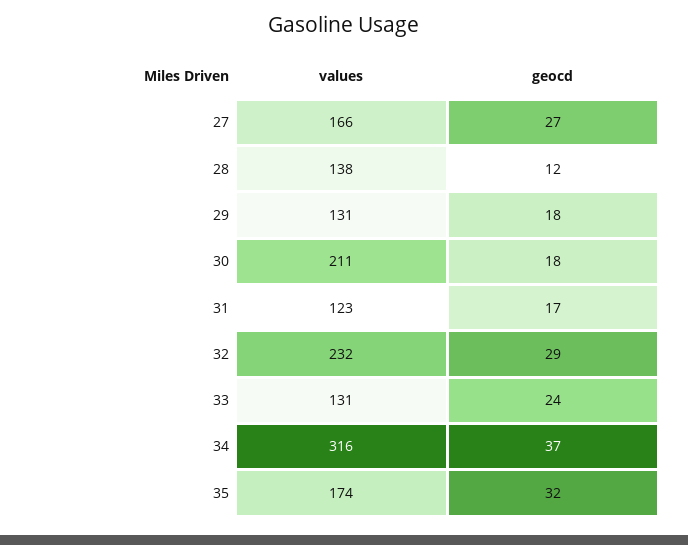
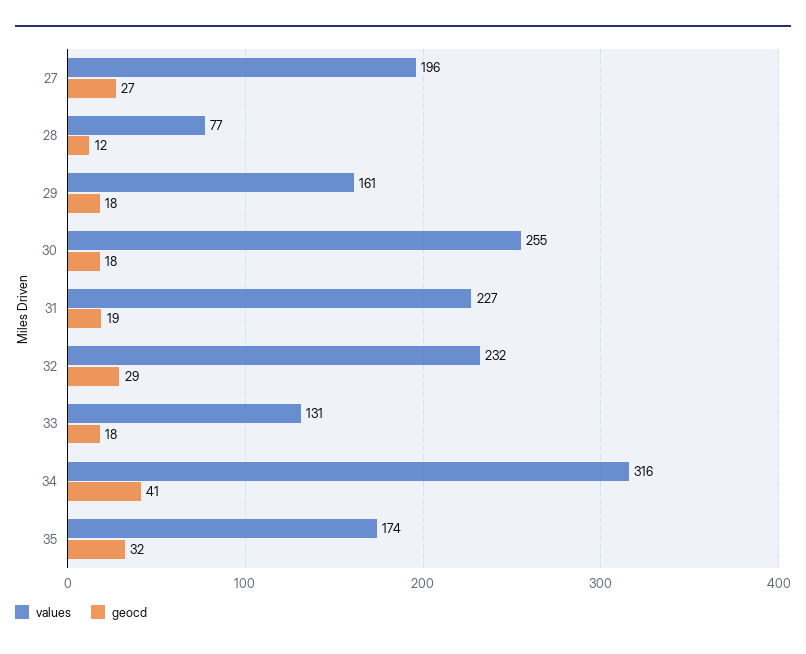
  {
    "values": {
-     "27": 166,
+     "27": 196,
-     "28": 138,
+     "28": 77,
-     "29": 131,
+     "29": 161,
-     "30": 211,
+     "30": 255,
-     "31": 123,
+     "31": 227,
      "32": 232,
      "33": 131,
      "34": 316,
      "35": 174
    },
    "geocd": {
      "27": 27,
      "28": 12,
      "29": 18,
      "30": 18,
-     "31": 17,
+     "31": 19,
      "32": 29,
-     "33": 24,
+     "33": 18,
-     "34": 37,
+     "34": 41,
      "35": 32
    }
  }

